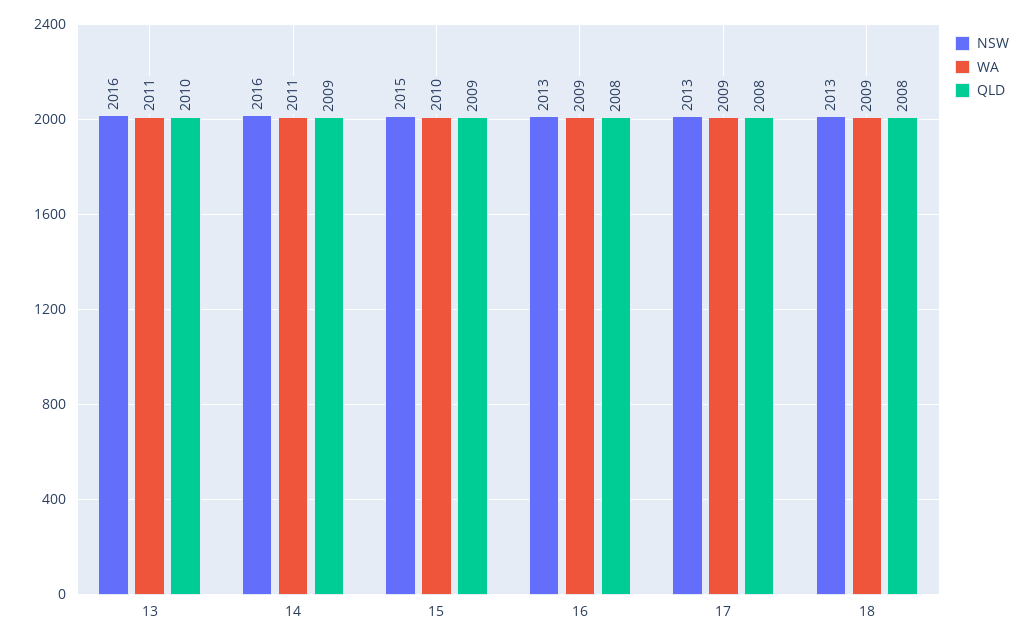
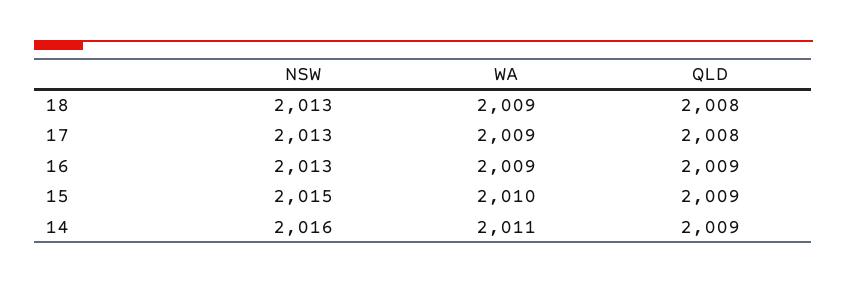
  {
    "NSW": {
-     "13": 2016,
      "14": 2016,
      "15": 2015,
      "16": 2013,
      "17": 2013,
      "18": 2013
    },
    "WA": {
-     "13": 2011,
      "14": 2011,
      "15": 2010,
      "16": 2009,
      "17": 2009,
      "18": 2009
    },
    "QLD": {
-     "13": 2010,
      "14": 2009,
      "15": 2009,
-     "16": 2008,
+     "16": 2009,
      "17": 2008,
      "18": 2008
    }
  }

